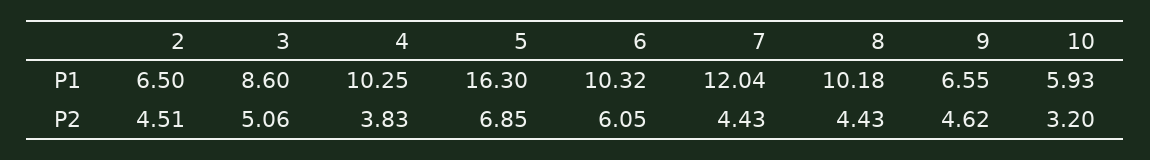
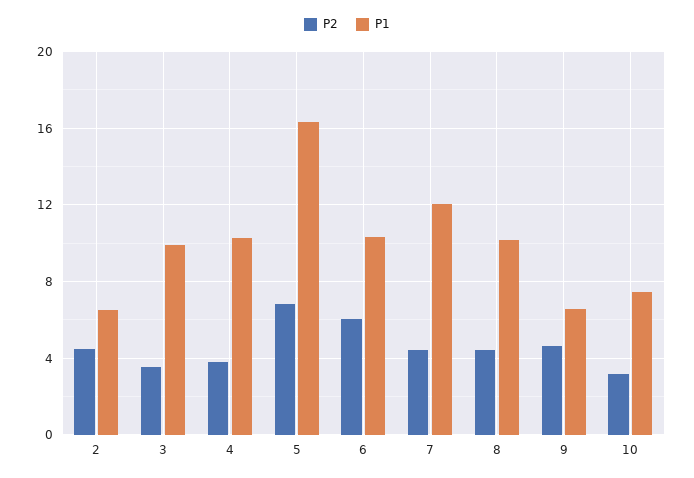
  {
    "P1": {
      "2": 6.5,
-     "3": 8.6,
+     "3": 10,
      "4": 10.25,
      "5": 16.3,
      "6": 10.32,
      "7": 12.04,
      "8": 10.18,
      "9": 6.55,
-     "10": 5.93
+     "10": 7.5
    },
    "P2": {
      "2": 4.51,
-     "3": 5.06,
+     "3": 3.5,
      "4": 3.83,
      "5": 6.85,
      "6": 6.05,
      "7": 4.43,
      "8": 4.43,
      "9": 4.62,
      "10": 3.2
    }
  }

